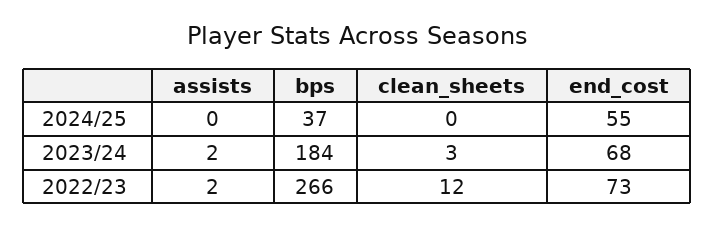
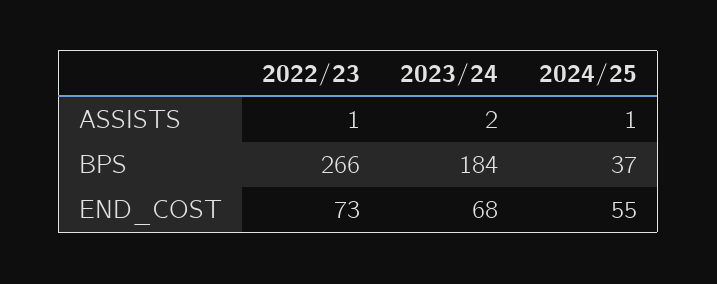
  {
    "assists": {
-     "2024/25": 0,
+     "2024/25": 1,
      "2023/24": 2,
-     "2022/23": 2
+     "2022/23": 1
    },
    "bps": {
      "2024/25": 37,
      "2023/24": 184,
      "2022/23": 266
    },
-   "clean_sheets": {
-     "2024/25": 0,
-     "2023/24": 3,
-     "2022/23": 12
-   },
    "end_cost": {
      "2024/25": 55,
      "2023/24": 68,
      "2022/23": 73
    }
  }

